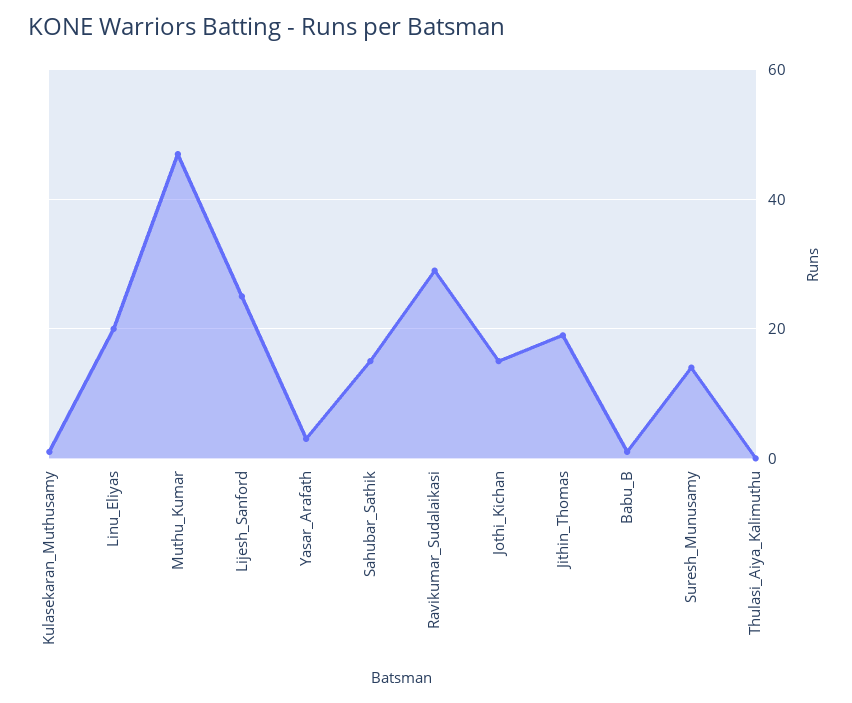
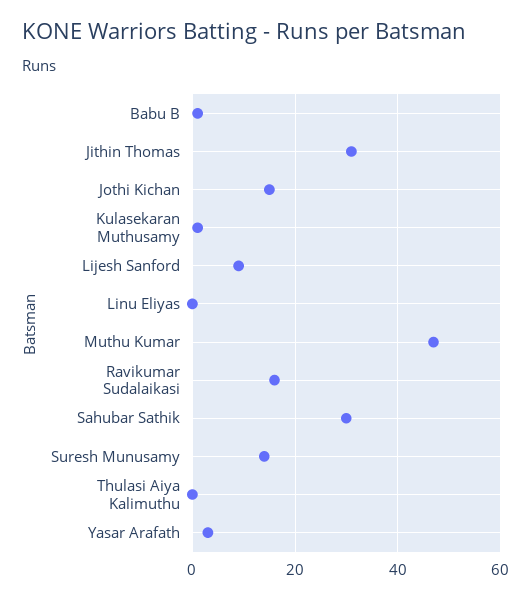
  {
    "Kulasekaran_Muthusamy": 0,
-   "Linu_Eliyas": 20,
+   "Linu_Eliyas": 0,
    "Muthu_Kumar": 45,
-   "Lijesh_Sanford": 25,
+   "Lijesh_Sanford": 10,
    "Yasar_Arafath": 5,
-   "Sahubar_Sathik": 15,
+   "Sahubar_Sathik": 30,
-   "Ravikumar_Sudalaikasi": 30,
+   "Ravikumar_Sudalaikasi": 15,
    "Jothi_Kichan": 15,
-   "Jithin_Thomas": 20,
+   "Jithin_Thomas": 30,
    "Babu_B": 0,
    "Suresh_Munusamy": 15,
    "Thulasi_Aiya_Kalimuthu": 0
  }

